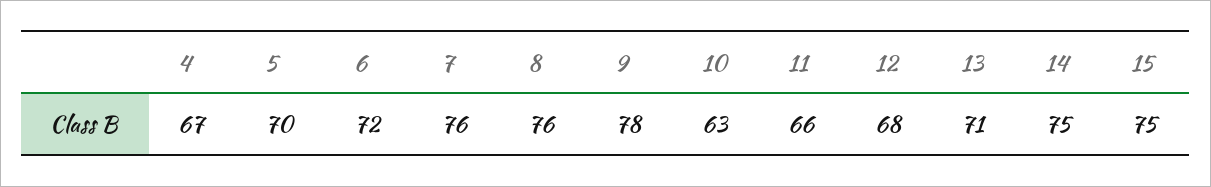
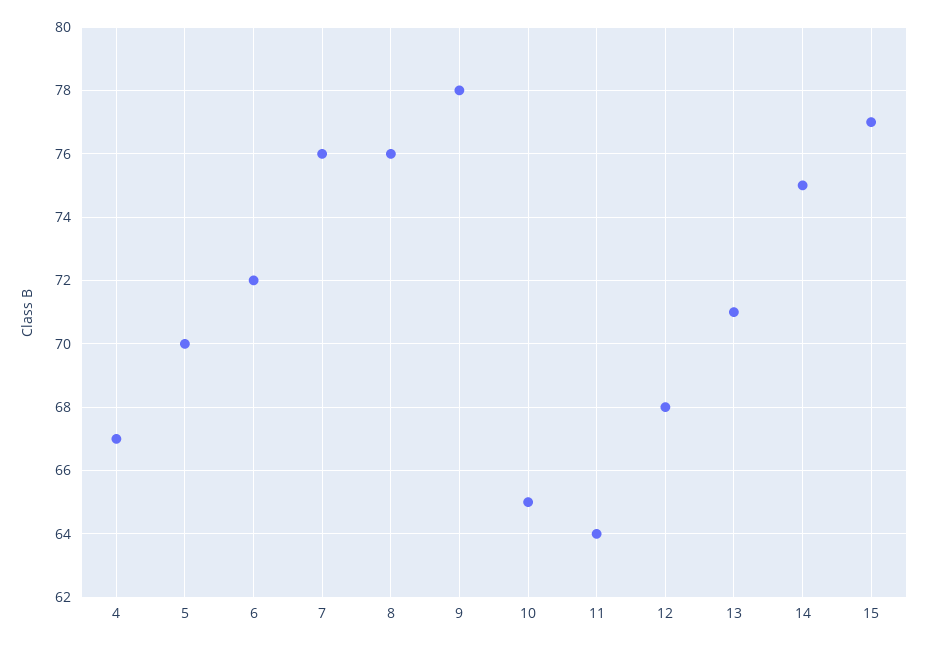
  {
    "4": 67,
    "5": 70,
    "6": 72,
    "7": 76,
    "8": 76,
    "9": 78,
-   "10": 63,
+   "10": 65,
-   "11": 66,
+   "11": 64,
    "12": 68,
    "13": 71,
    "14": 75,
-   "15": 75
+   "15": 77
  }

